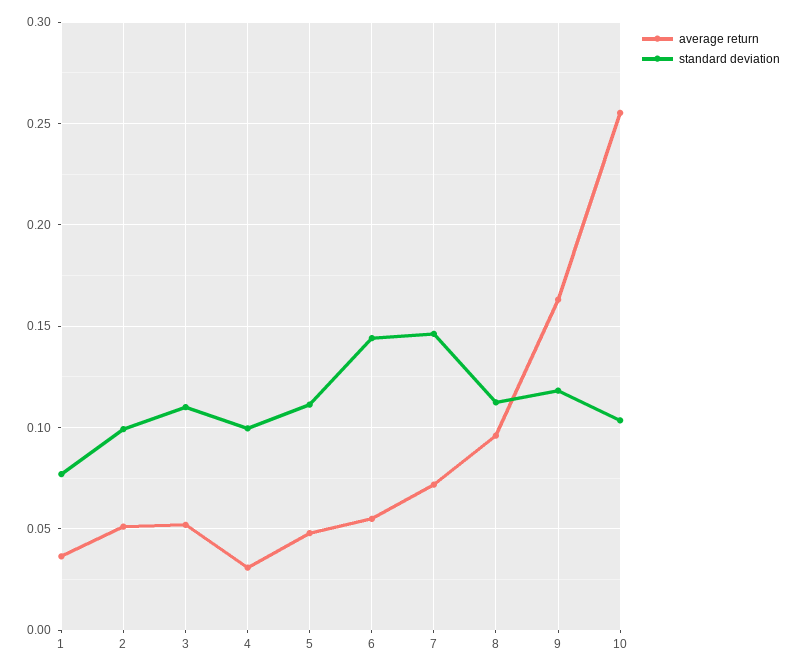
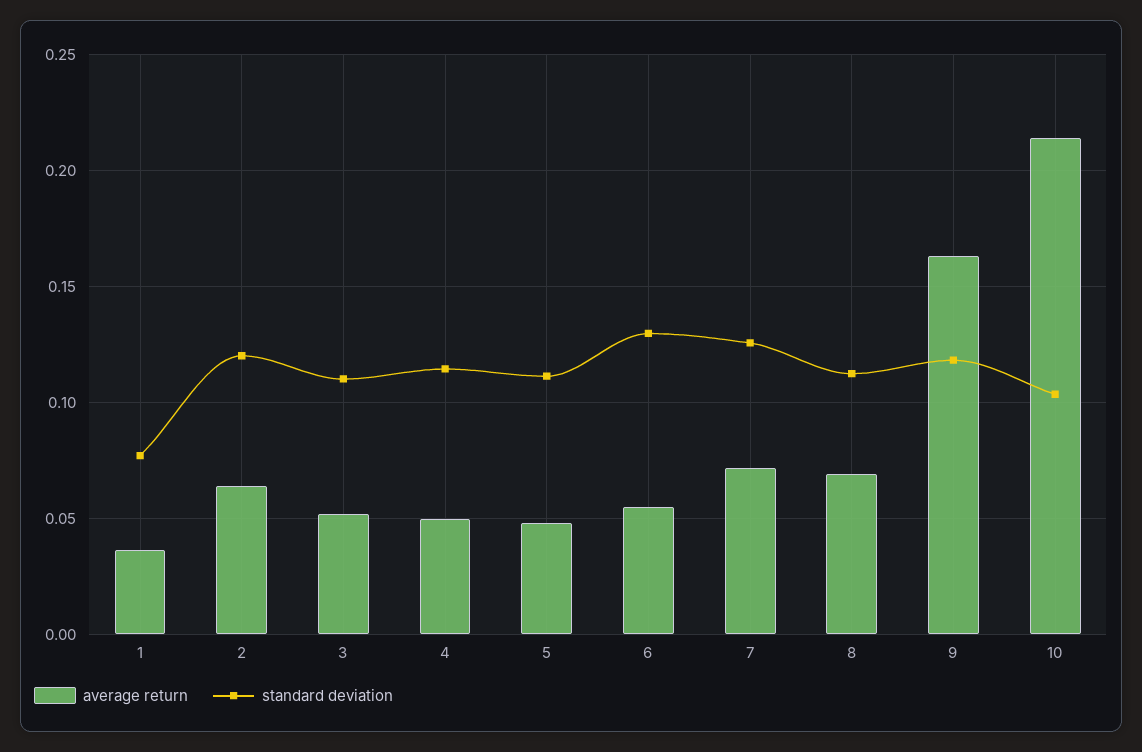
  {
    "average return": {
      "1": 0.035,
-     "2": 0.05,
+     "2": 0.065,
      "3": 0.05,
-     "4": 0.03,
+     "4": 0.05,
      "5": 0.05,
      "6": 0.055,
      "7": 0.07,
-     "8": 0.095,
+     "8": 0.07,
      "9": 0.165,
-     "10": 0.255
+     "10": 0.215
    },
    "standard deviation": {
      "1": 0.075,
-     "2": 0.1,
+     "2": 0.12,
      "3": 0.11,
-     "4": 0.1,
+     "4": 0.115,
      "5": 0.11,
-     "6": 0.145,
+     "6": 0.13,
-     "7": 0.145,
+     "7": 0.125,
      "8": 0.11,
      "9": 0.12,
      "10": 0.105
    }
  }

